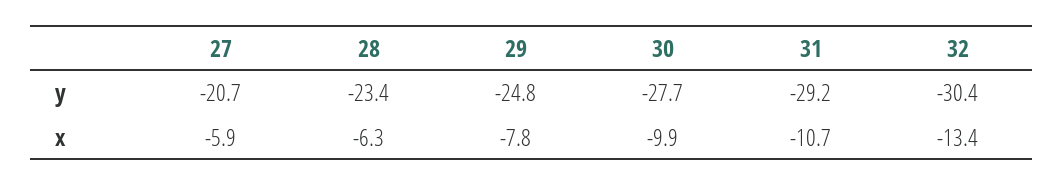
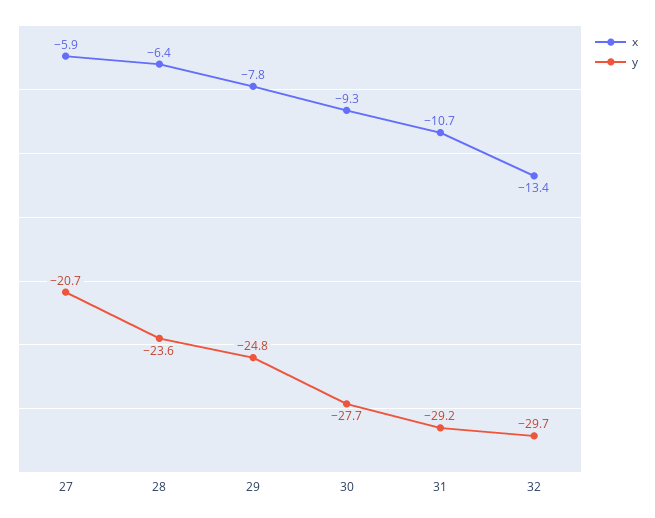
  {
    "y": {
      "27": -20.7,
-     "28": -23.4,
+     "28": -23.6,
      "29": -24.8,
      "30": -27.7,
      "31": -29.2,
-     "32": -30.4
+     "32": -29.7
    },
    "x": {
      "27": -5.9,
-     "28": -6.3,
+     "28": -6.4,
      "29": -7.8,
-     "30": -9.9,
+     "30": -9.3,
      "31": -10.7,
      "32": -13.4
    }
  }

